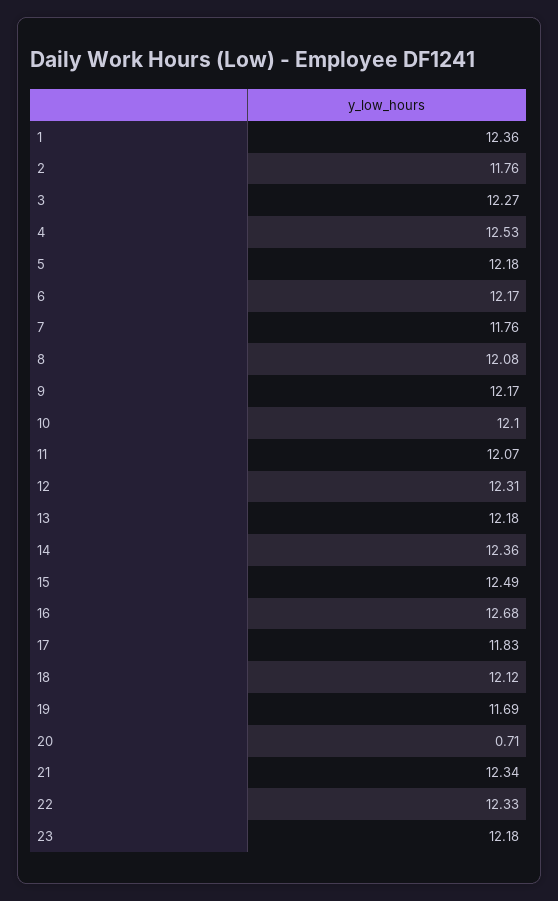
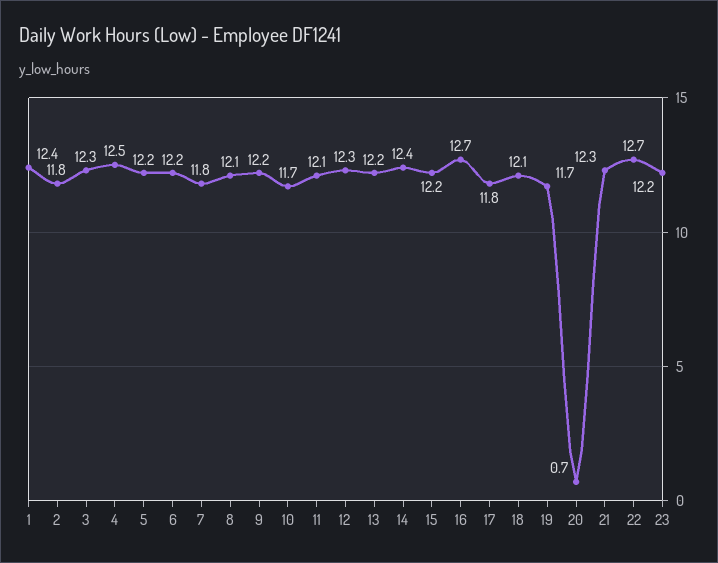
  {
    "1": 12.36,
    "2": 11.76,
    "3": 12.27,
    "4": 12.53,
    "5": 12.18,
    "6": 12.17,
    "7": 11.76,
    "8": 12.08,
    "9": 12.17,
-   "10": 12.1,
+   "10": 11.7,
    "11": 12.07,
    "12": 12.31,
    "13": 12.18,
    "14": 12.36,
-   "15": 12.49,
+   "15": 12.2,
    "16": 12.68,
    "17": 11.83,
    "18": 12.12,
    "19": 11.69,
    "20": 0.71,
    "21": 12.34,
-   "22": 12.33,
+   "22": 12.7,
    "23": 12.18
  }

